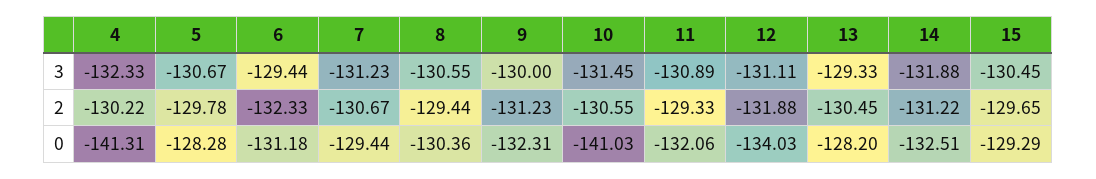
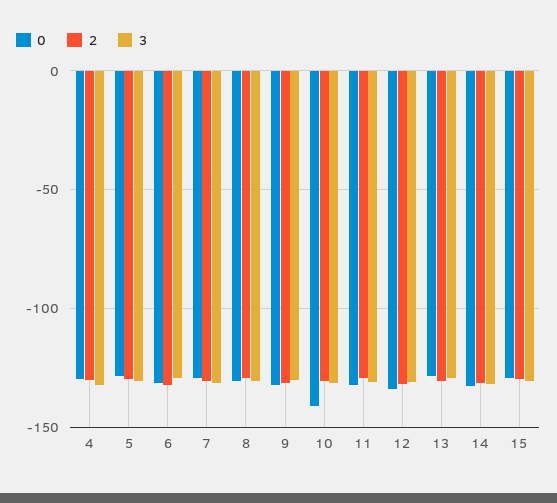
  {
    "3": {
      "4": -132.33,
      "5": -130.67,
      "6": -129.44,
      "7": -131.23,
      "8": -130.55,
      "9": -130,
      "10": -131.45,
      "11": -130.89,
      "12": -131.11,
      "13": -129.33,
      "14": -131.88,
      "15": -130.45
    },
    "2": {
      "4": -130.22,
      "5": -129.78,
      "6": -132.33,
      "7": -130.67,
      "8": -129.44,
      "9": -131.23,
      "10": -130.55,
      "11": -129.33,
      "12": -131.88,
      "13": -130.45,
      "14": -131.22,
      "15": -129.65
    },
    "0": {
-     "4": -141.31,
+     "4": -130,
      "5": -128.28,
      "6": -131.18,
      "7": -129.44,
      "8": -130.36,
      "9": -132.31,
      "10": -141.03,
      "11": -132.06,
      "12": -134.03,
      "13": -128.2,
      "14": -132.51,
      "15": -129.29
    }
  }

